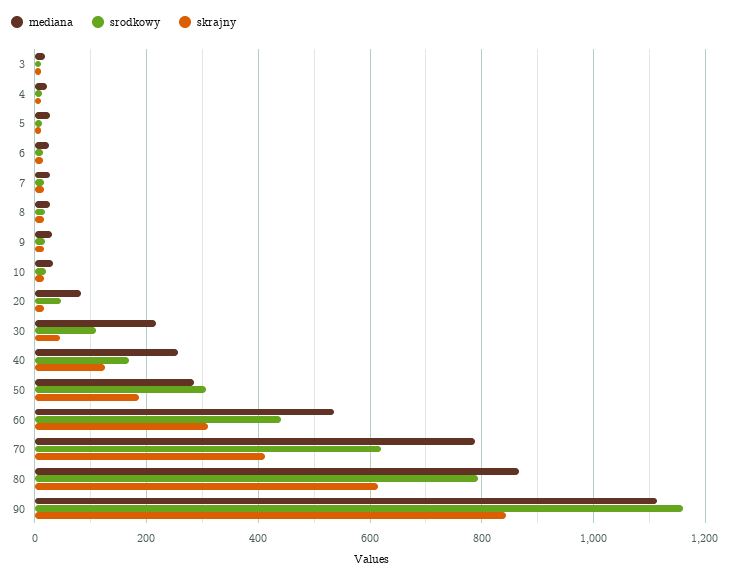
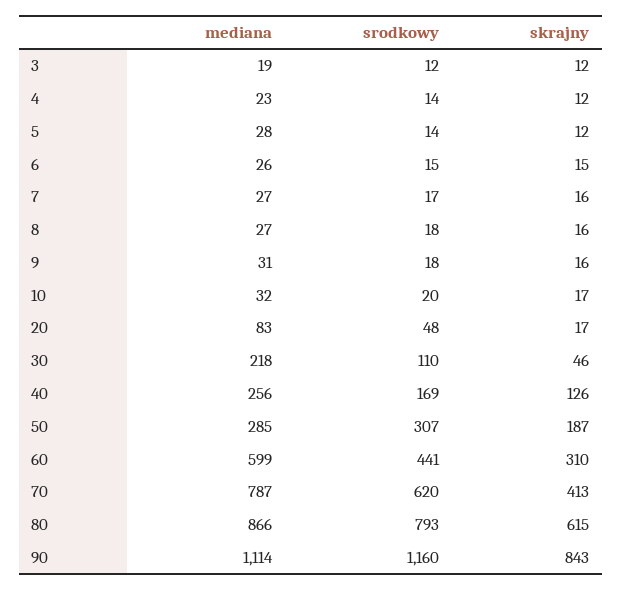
  {
    "mediana": {
      "3": 19,
      "4": 23,
      "5": 28,
      "6": 26,
      "7": 27,
      "8": 27,
      "9": 31,
      "10": 32,
      "20": 83,
      "30": 218,
      "40": 256,
      "50": 285,
-     "60": 540,
+     "60": 599,
      "70": 787,
      "80": 866,
      "90": 1114
    },
    "srodkowy": {
      "3": 12,
      "4": 14,
      "5": 14,
      "6": 15,
      "7": 17,
      "8": 18,
      "9": 18,
      "10": 20,
      "20": 48,
      "30": 110,
      "40": 169,
      "50": 307,
      "60": 441,
      "70": 620,
      "80": 793,
      "90": 1160
    },
    "skrajny": {
      "3": 12,
      "4": 12,
      "5": 12,
      "6": 15,
      "7": 16,
      "8": 16,
      "9": 16,
      "10": 17,
      "20": 17,
      "30": 46,
      "40": 126,
      "50": 187,
      "60": 310,
      "70": 413,
      "80": 615,
      "90": 843
    }
  }

